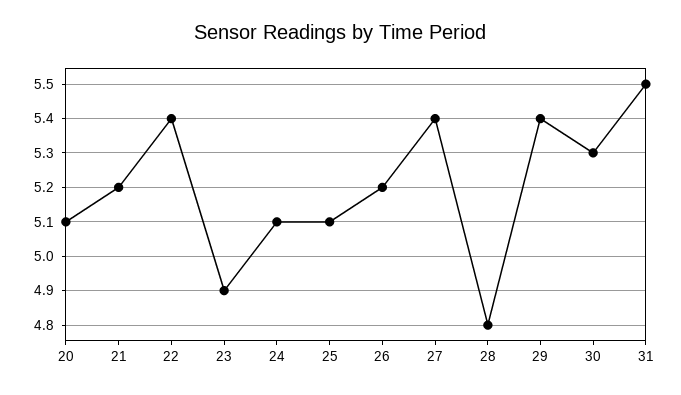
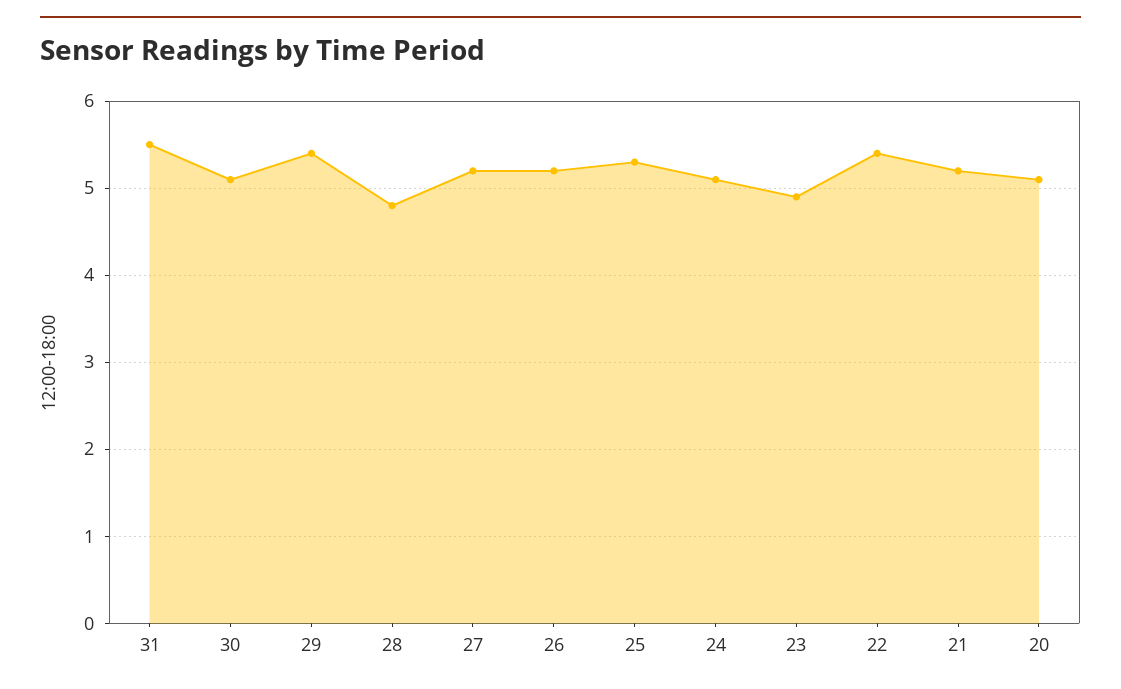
  {
    "20": 5.1,
    "21": 5.2,
    "22": 5.4,
    "23": 4.9,
    "24": 5.1,
-   "25": 5.1,
+   "25": 5.3,
    "26": 5.2,
-   "27": 5.4,
+   "27": 5.2,
    "28": 4.8,
    "29": 5.4,
-   "30": 5.3,
+   "30": 5.1,
    "31": 5.5
  }

